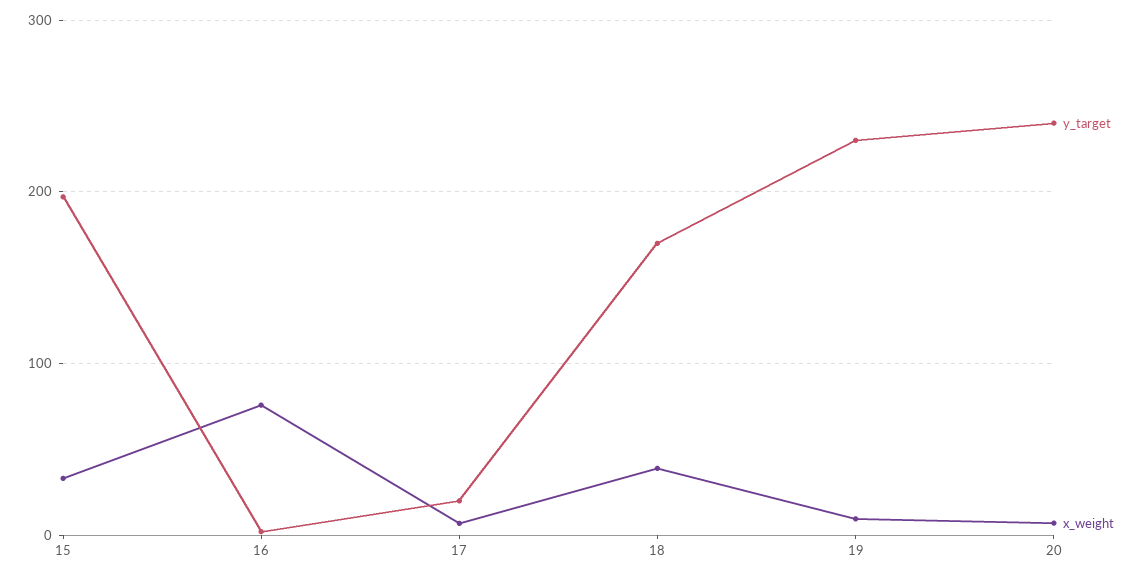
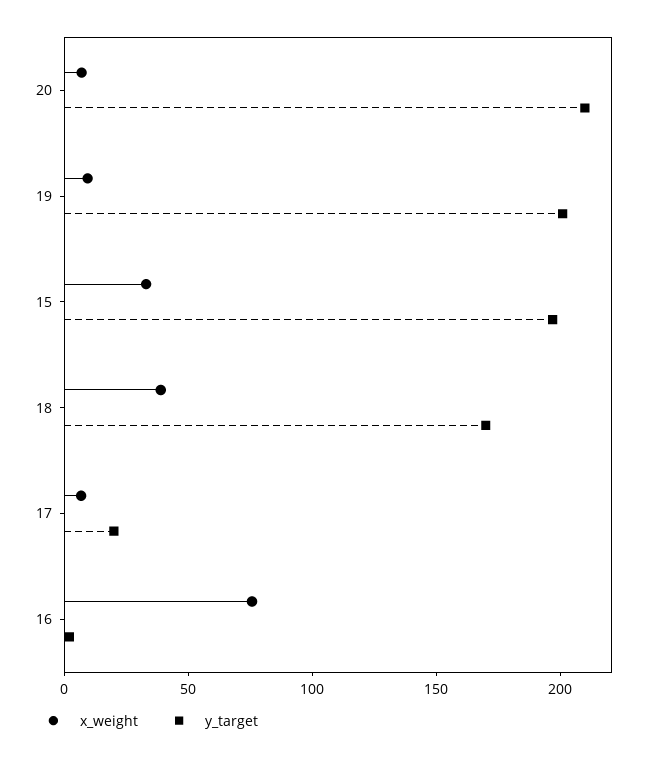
  {
    "y_target": {
      "15": 200,
      "16": 0,
      "17": 20,
      "18": 170,
-     "19": 230,
+     "19": 200,
-     "20": 240
+     "20": 210
    },
    "x_weight": {
      "15": 30,
      "16": 80,
      "17": 10,
      "18": 40,
      "19": 10,
      "20": 10
    }
  }

